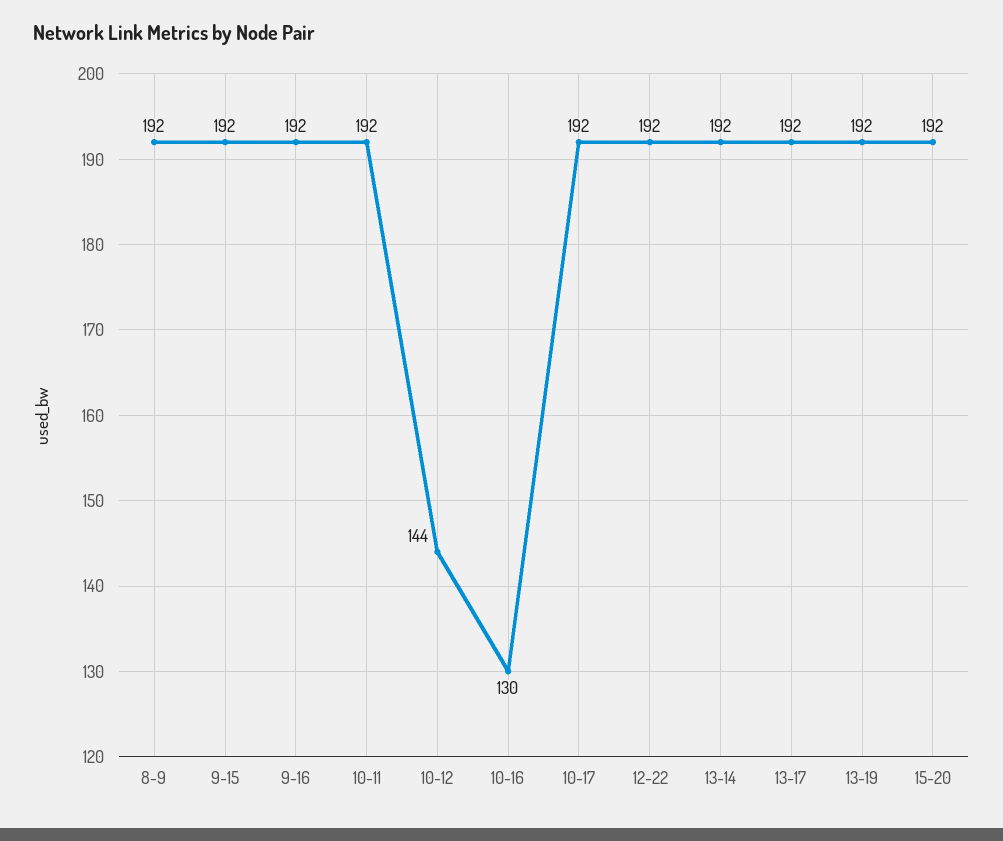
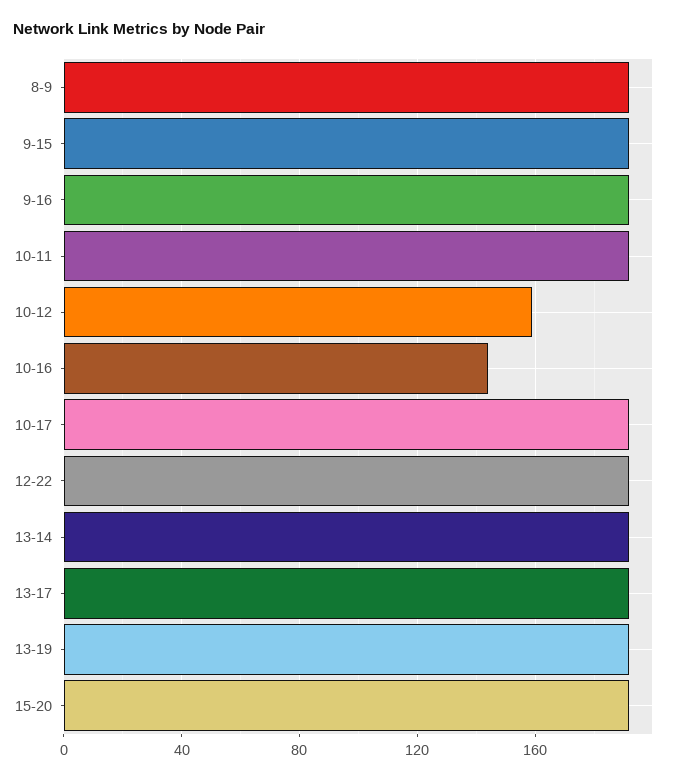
  {
    "8-9": 192,
    "9-15": 192,
    "9-16": 192,
    "10-11": 192,
-   "10-12": 144,
+   "10-12": 160,
-   "10-16": 130,
+   "10-16": 145,
    "10-17": 192,
    "12-22": 192,
    "13-14": 192,
    "13-17": 192,
    "13-19": 192,
    "15-20": 192
  }

